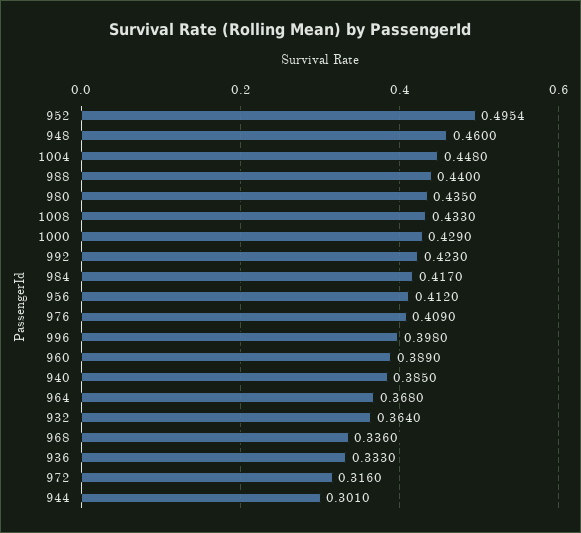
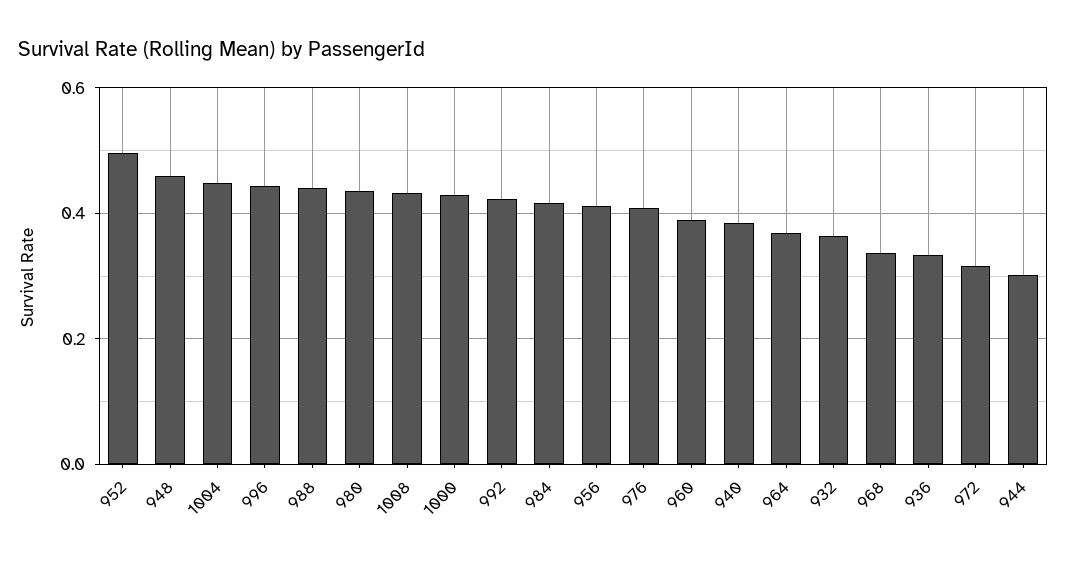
  {
    "952": 0.4954,
    "948": 0.46,
    "1004": 0.448,
    "988": 0.44,
    "980": 0.435,
    "1008": 0.433,
    "1000": 0.429,
    "992": 0.423,
    "984": 0.417,
    "956": 0.412,
    "976": 0.409,
-   "996": 0.398,
+   "996": 0.44,
    "960": 0.389,
    "940": 0.385,
    "964": 0.368,
    "932": 0.364,
    "968": 0.336,
    "936": 0.333,
    "972": 0.316,
    "944": 0.301
  }

